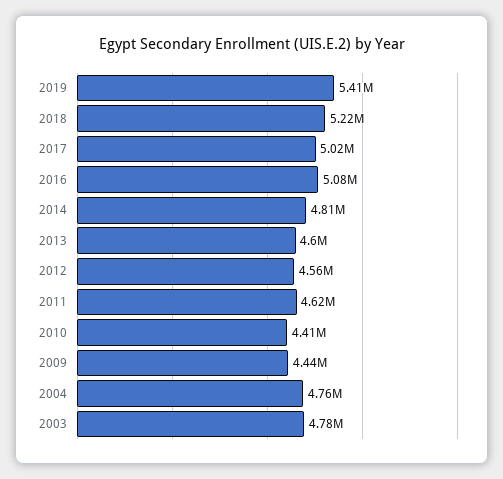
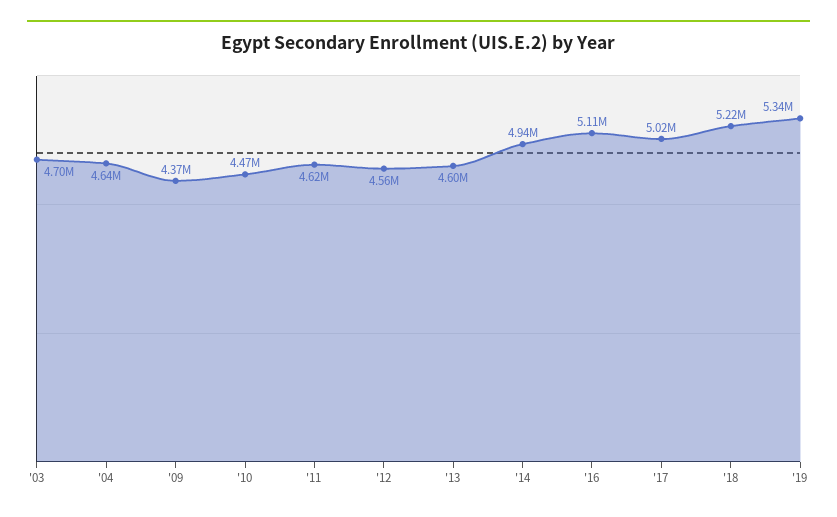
  {
-   "2019": 5410000,
+   "2019": 5340000,
    "2018": 5220000,
    "2017": 5020000,
-   "2016": 5080000,
+   "2016": 5110000,
-   "2014": 4810000,
+   "2014": 4940000,
    "2013": 4600000,
    "2012": 4560000,
    "2011": 4620000,
-   "2010": 4410000,
+   "2010": 4470000,
-   "2009": 4440000,
+   "2009": 4370000,
-   "2004": 4760000,
+   "2004": 4640000,
-   "2003": 4780000
+   "2003": 4700000
  }

